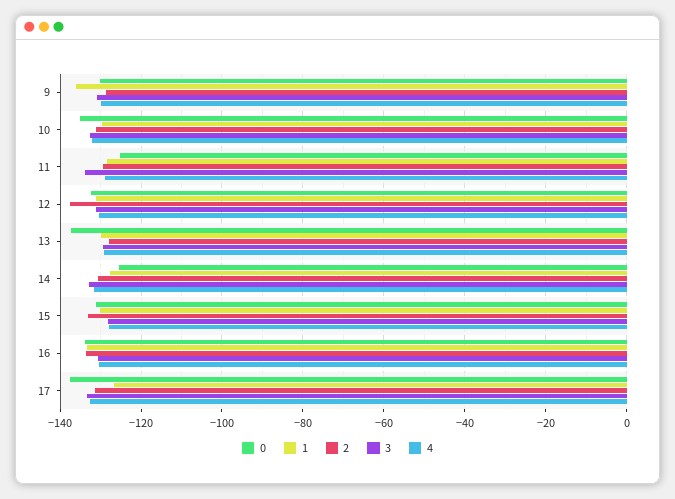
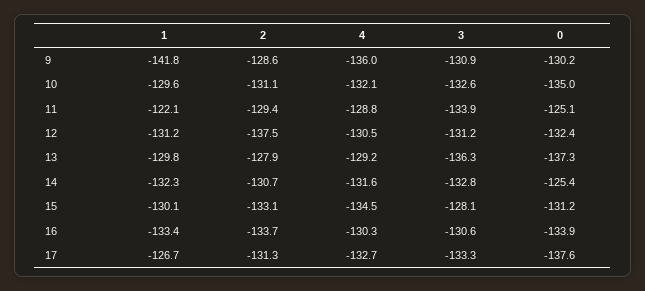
  {
    "0": {
      "9": -130.2,
      "10": -135,
      "11": -125.1,
      "12": -132.4,
      "13": -137.3,
      "14": -125.4,
      "15": -131.2,
      "16": -133.9,
      "17": -137.6
    },
    "1": {
-     "9": -136,
+     "9": -141.8,
      "10": -129.6,
-     "11": -128,
+     "11": -122.1,
      "12": -131.2,
      "13": -129.8,
-     "14": -128,
+     "14": -132.3,
      "15": -130.1,
      "16": -133.4,
      "17": -126.7
    },
    "2": {
      "9": -128.6,
      "10": -131.1,
      "11": -129.4,
      "12": -137.5,
      "13": -127.9,
      "14": -130.7,
      "15": -133.1,
      "16": -133.7,
      "17": -131.3
    },
    "3": {
      "9": -130.9,
      "10": -132.6,
      "11": -133.9,
      "12": -131.2,
-     "13": -130,
+     "13": -136.3,
      "14": -132.8,
      "15": -128.1,
      "16": -130.6,
      "17": -133.3
    },
    "4": {
-     "9": -130,
+     "9": -136,
      "10": -132.1,
      "11": -128.8,
      "12": -130.5,
      "13": -129.2,
      "14": -131.6,
-     "15": -128,
+     "15": -134.5,
      "16": -130.3,
      "17": -132.7
    }
  }

